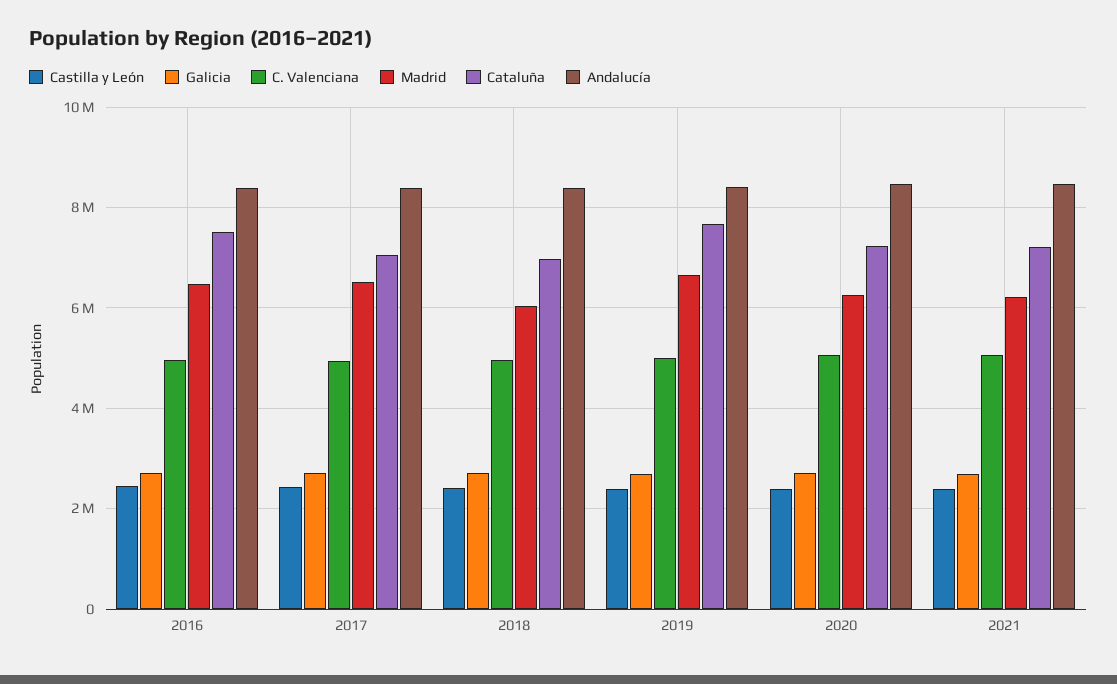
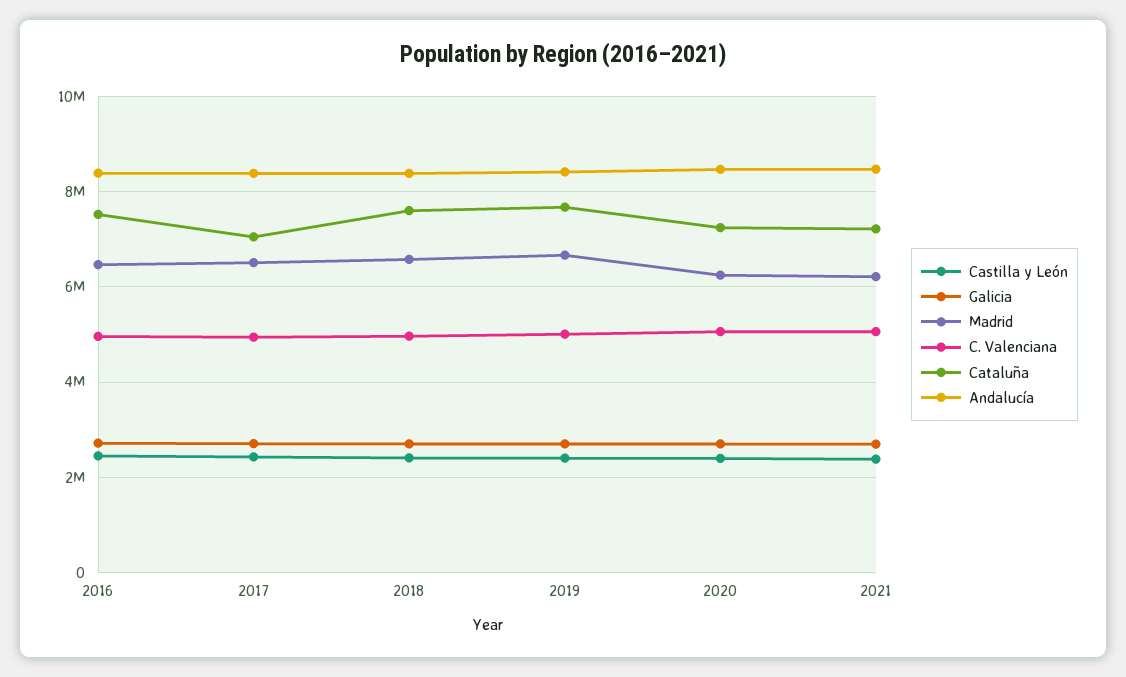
  {
    "Castilla y León": {
      "2016": 2400000,
      "2017": 2400000,
      "2018": 2400000,
      "2019": 2400000,
      "2020": 2400000,
      "2021": 2400000
    },
    "Galicia": {
      "2016": 2800000,
      "2017": 2800000,
      "2018": 2800000,
      "2019": 2600000,
      "2020": 2800000,
      "2021": 2600000
    },
    "C. Valenciana": {
      "2016": 5000000,
      "2017": 5000000,
      "2018": 5000000,
      "2019": 5000000,
      "2020": 5000000,
      "2021": 5000000
    },
    "Madrid": {
      "2016": 6400000,
      "2017": 6600000,
-     "2018": 6000000,
+     "2018": 6600000,
      "2019": 6600000,
      "2020": 6200000,
      "2021": 6200000
    },
    "Cataluña": {
      "2016": 7600000,
      "2017": 7000000,
-     "2018": 7000000,
+     "2018": 7600000,
      "2019": 7600000,
      "2020": 7200000,
      "2021": 7200000
    },
    "Andalucía": {
      "2016": 8400000,
      "2017": 8400000,
      "2018": 8400000,
      "2019": 8400000,
      "2020": 8400000,
      "2021": 8400000
    }
  }

